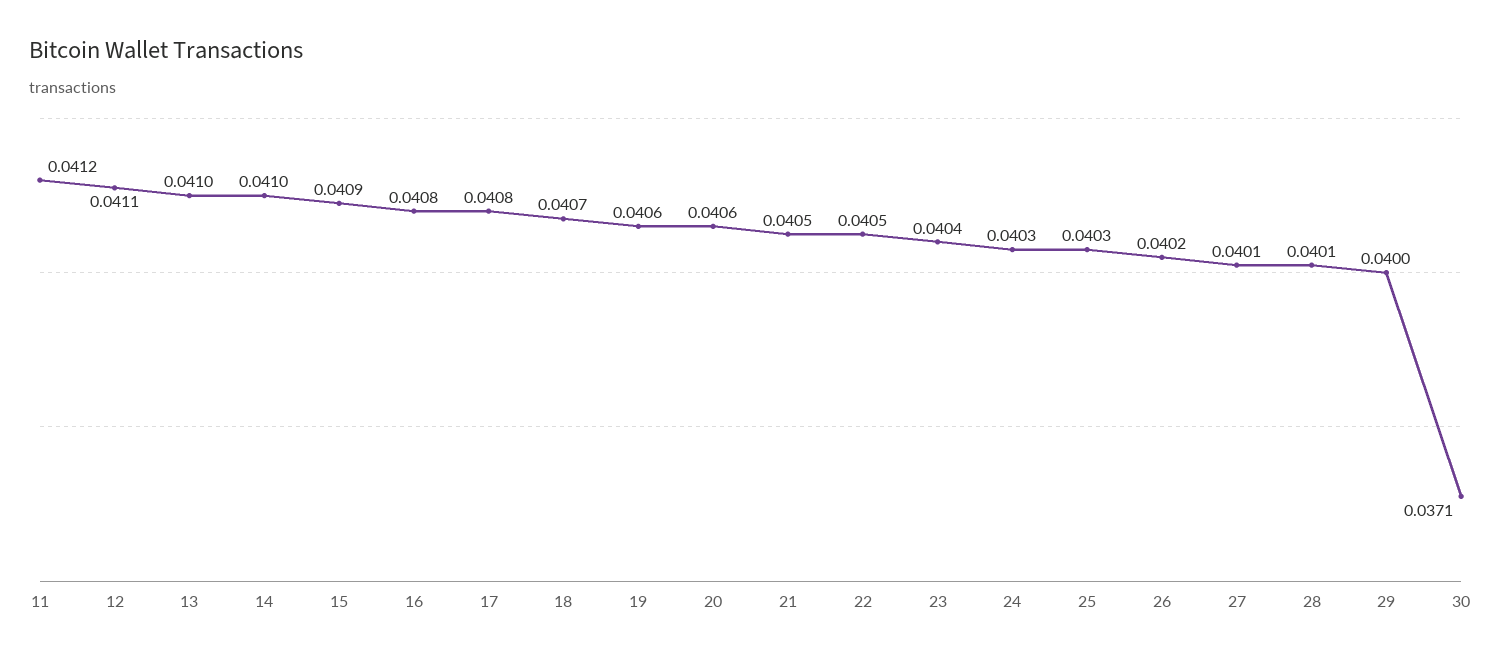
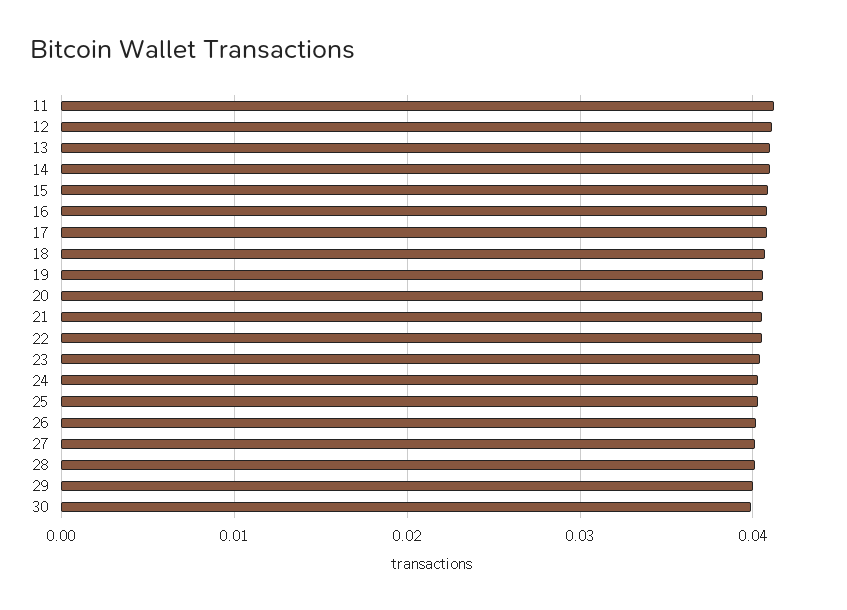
  {
    "11": 0.0412,
    "12": 0.0411,
    "13": 0.041,
    "14": 0.041,
    "15": 0.0409,
    "16": 0.0408,
    "17": 0.0408,
    "18": 0.0407,
    "19": 0.0406,
    "20": 0.0406,
    "21": 0.0405,
    "22": 0.0405,
    "23": 0.0404,
    "24": 0.0403,
    "25": 0.0403,
    "26": 0.0402,
    "27": 0.0401,
    "28": 0.0401,
    "29": 0.04,
-   "30": 0.0371
+   "30": 0.04
  }

